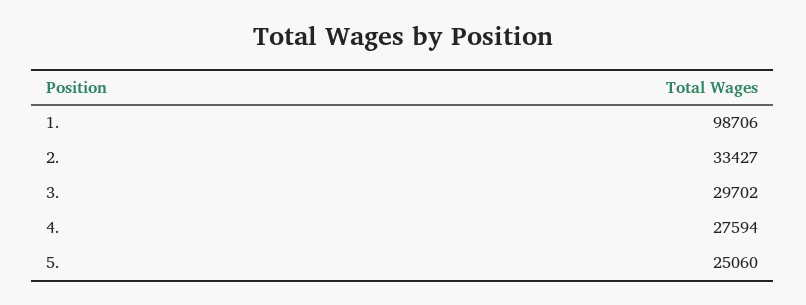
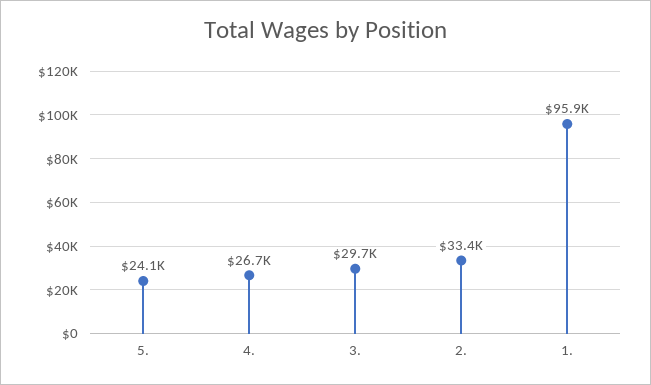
  {
-   "1.": 98706,
+   "1.": 95900,
    "2.": 33427,
    "3.": 29702,
-   "4.": 27594,
+   "4.": 26700,
-   "5.": 25060
+   "5.": 24100
  }

